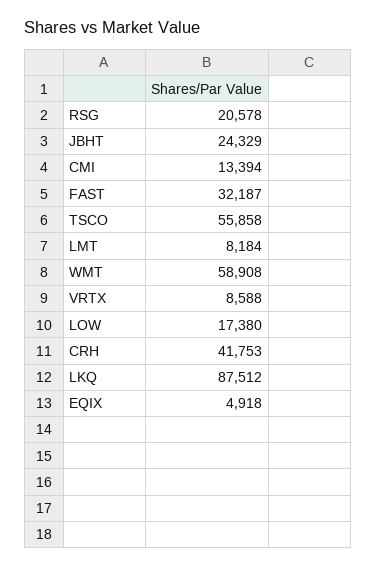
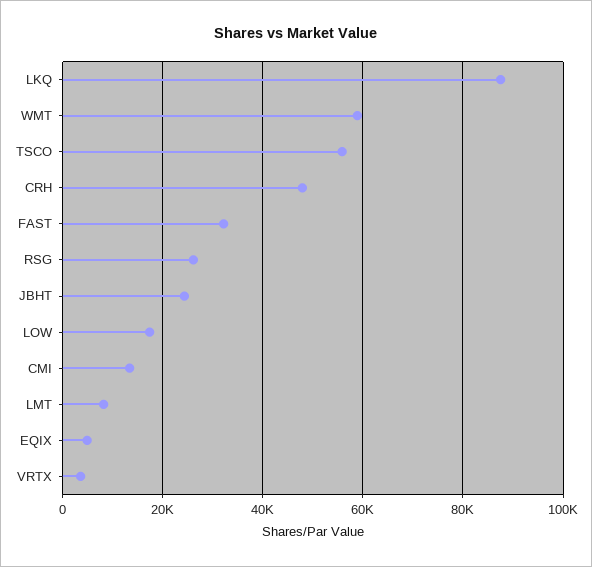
  {
-   "RSG": 20578,
+   "RSG": 26000,
    "JBHT": 24329,
    "CMI": 13394,
    "FAST": 32187,
    "TSCO": 55858,
    "LMT": 8184,
    "WMT": 58908,
-   "VRTX": 8588,
+   "VRTX": 4000,
    "LOW": 17380,
-   "CRH": 41753,
+   "CRH": 48000,
    "LKQ": 87512,
    "EQIX": 4918
  }

